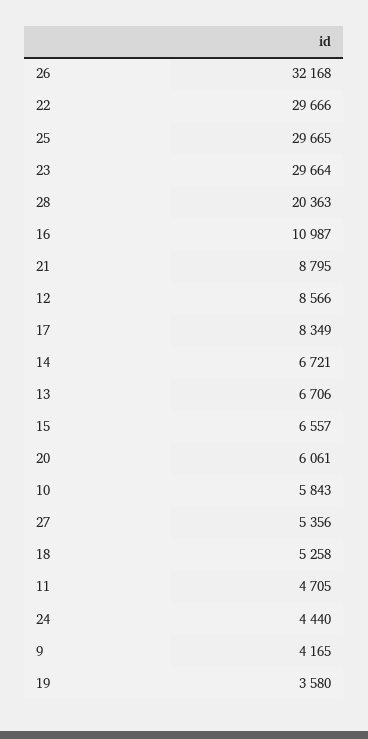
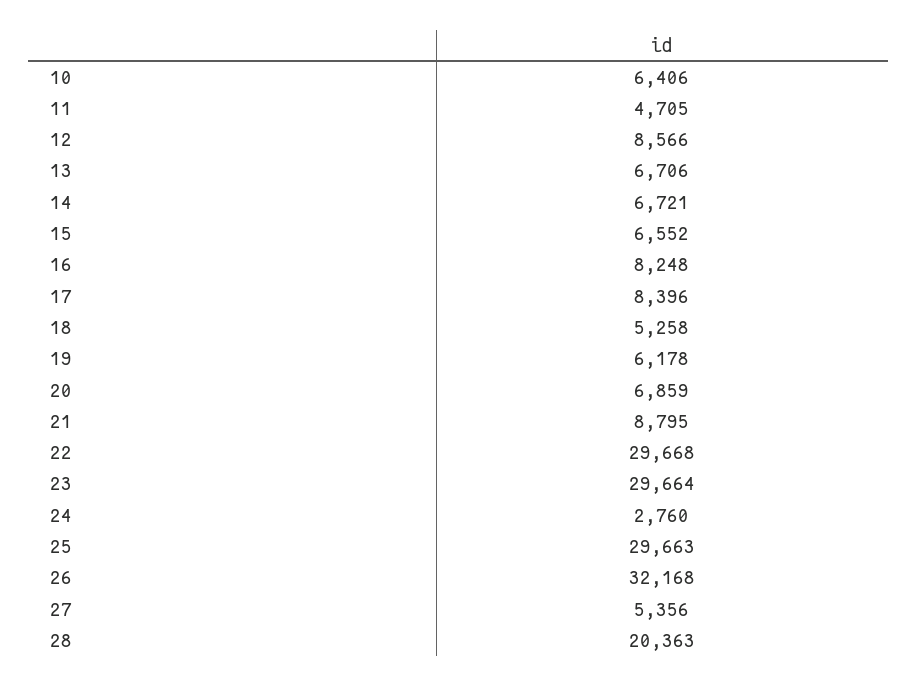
  {
    "26": 32168,
-   "22": 29666,
+   "22": 29668,
-   "25": 29665,
+   "25": 29663,
    "23": 29664,
    "28": 20363,
-   "16": 10987,
+   "16": 8248,
    "21": 8795,
    "12": 8566,
-   "17": 8349,
+   "17": 8396,
    "14": 6721,
    "13": 6706,
-   "15": 6557,
+   "15": 6552,
-   "20": 6061,
+   "20": 6859,
-   "10": 5843,
+   "10": 6406,
    "27": 5356,
    "18": 5258,
    "11": 4705,
-   "24": 4440,
+   "24": 2760,
-   "9": 4165,
-   "19": 3580
+   "19": 6178
  }

